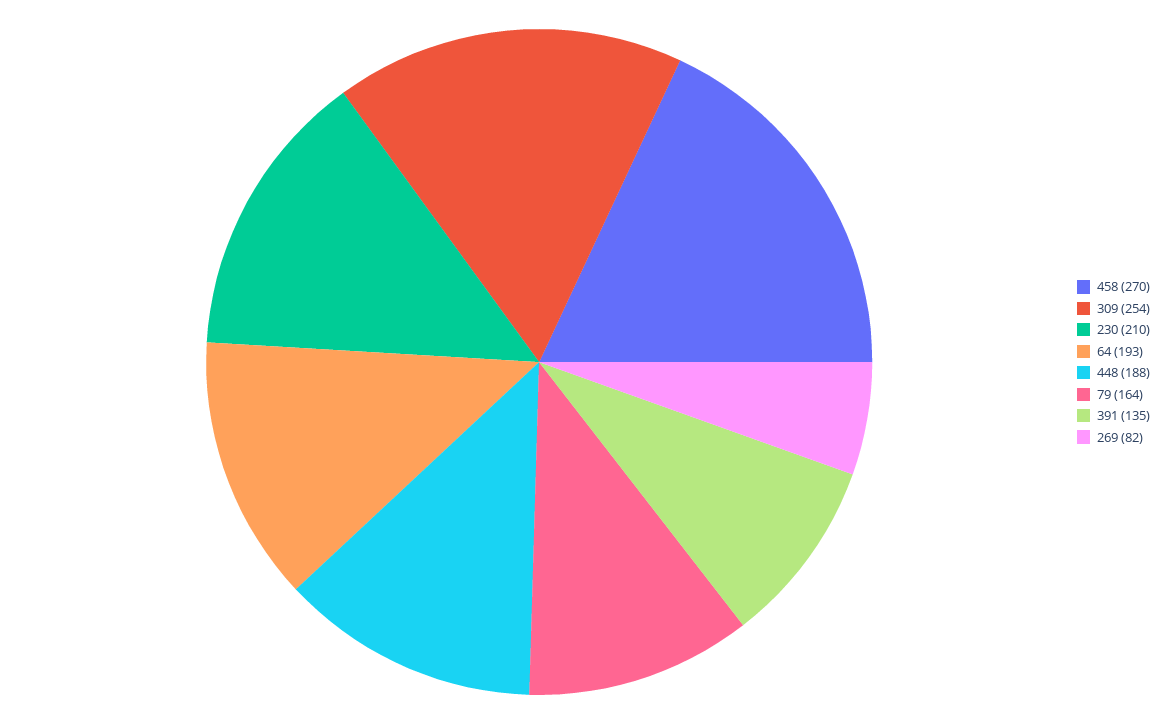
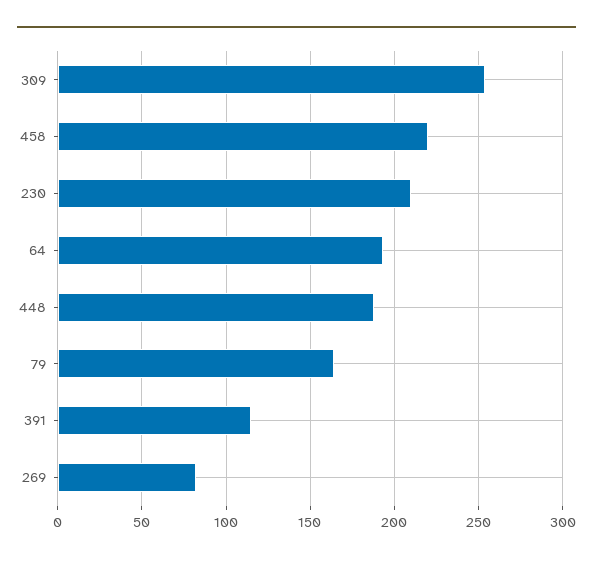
  {
-   "458": 270,
+   "458": 220,
    "309": 254,
    "230": 210,
    "64": 193,
    "448": 188,
    "79": 164,
-   "391": 135,
+   "391": 115,
    "269": 82
  }

